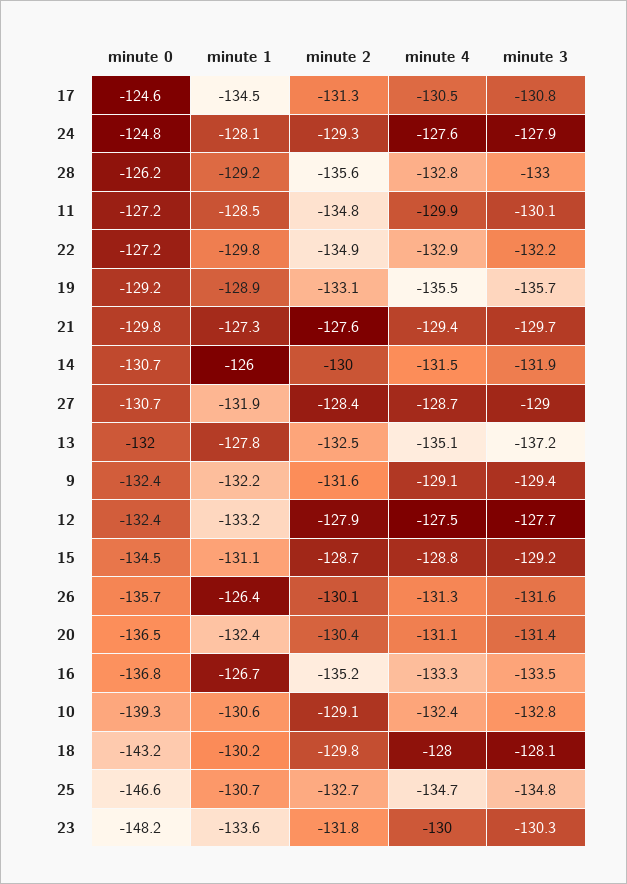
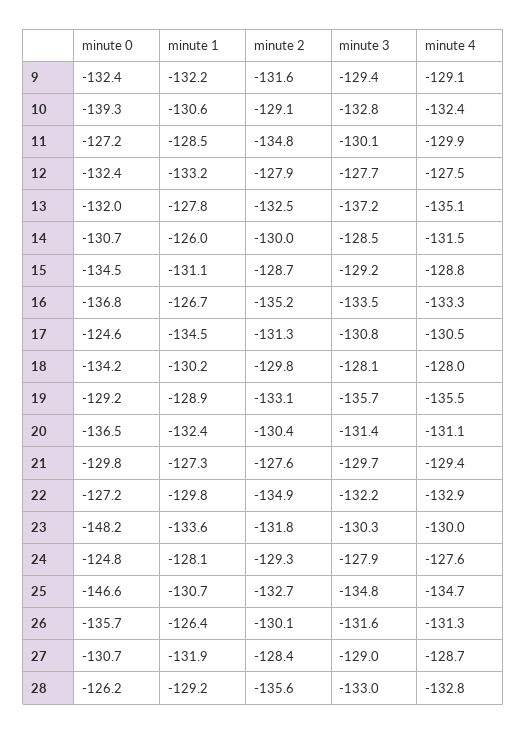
  {
    "minute 0": {
      "17": -124.6,
      "24": -124.8,
      "28": -126.2,
      "11": -127.2,
      "22": -127.2,
      "19": -129.2,
      "21": -129.8,
      "14": -130.7,
      "27": -130.7,
      "13": -132,
      "9": -132.4,
      "12": -132.4,
      "15": -134.5,
      "26": -135.7,
      "20": -136.5,
      "16": -136.8,
      "10": -139.3,
-     "18": -143.2,
+     "18": -134.2,
      "25": -146.6,
      "23": -148.2
    },
    "minute 1": {
      "17": -134.5,
      "24": -128.1,
      "28": -129.2,
      "11": -128.5,
      "22": -129.8,
      "19": -128.9,
      "21": -127.3,
      "14": -126,
      "27": -131.9,
      "13": -127.8,
      "9": -132.2,
      "12": -133.2,
      "15": -131.1,
      "26": -126.4,
      "20": -132.4,
      "16": -126.7,
      "10": -130.6,
      "18": -130.2,
      "25": -130.7,
      "23": -133.6
    },
    "minute 2": {
      "17": -131.3,
      "24": -129.3,
      "28": -135.6,
      "11": -134.8,
      "22": -134.9,
      "19": -133.1,
      "21": -127.6,
      "14": -130,
      "27": -128.4,
      "13": -132.5,
      "9": -131.6,
      "12": -127.9,
      "15": -128.7,
      "26": -130.1,
      "20": -130.4,
      "16": -135.2,
      "10": -129.1,
      "18": -129.8,
      "25": -132.7,
      "23": -131.8
    },
    "minute 4": {
      "17": -130.5,
      "24": -127.6,
      "28": -132.8,
      "11": -129.9,
      "22": -132.9,
      "19": -135.5,
      "21": -129.4,
      "14": -131.5,
      "27": -128.7,
      "13": -135.1,
      "9": -129.1,
      "12": -127.5,
      "15": -128.8,
      "26": -131.3,
      "20": -131.1,
      "16": -133.3,
      "10": -132.4,
      "18": -128,
      "25": -134.7,
      "23": -130
    },
    "minute 3": {
      "17": -130.8,
      "24": -127.9,
      "28": -133,
      "11": -130.1,
      "22": -132.2,
      "19": -135.7,
      "21": -129.7,
-     "14": -131.9,
+     "14": -128.5,
      "27": -129,
      "13": -137.2,
      "9": -129.4,
      "12": -127.7,
      "15": -129.2,
      "26": -131.6,
      "20": -131.4,
      "16": -133.5,
      "10": -132.8,
      "18": -128.1,
      "25": -134.8,
      "23": -130.3
    }
  }

